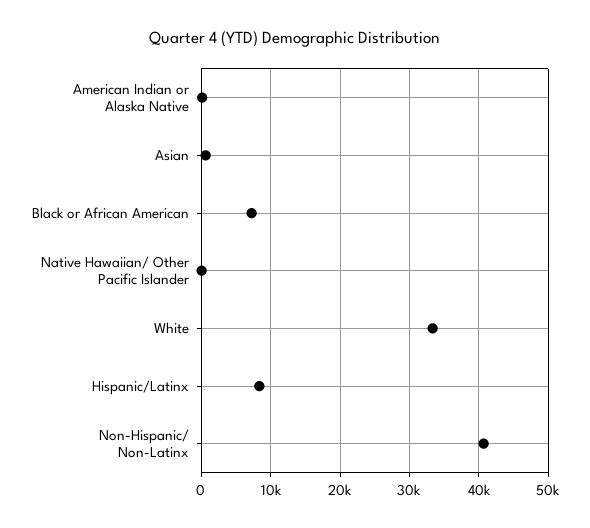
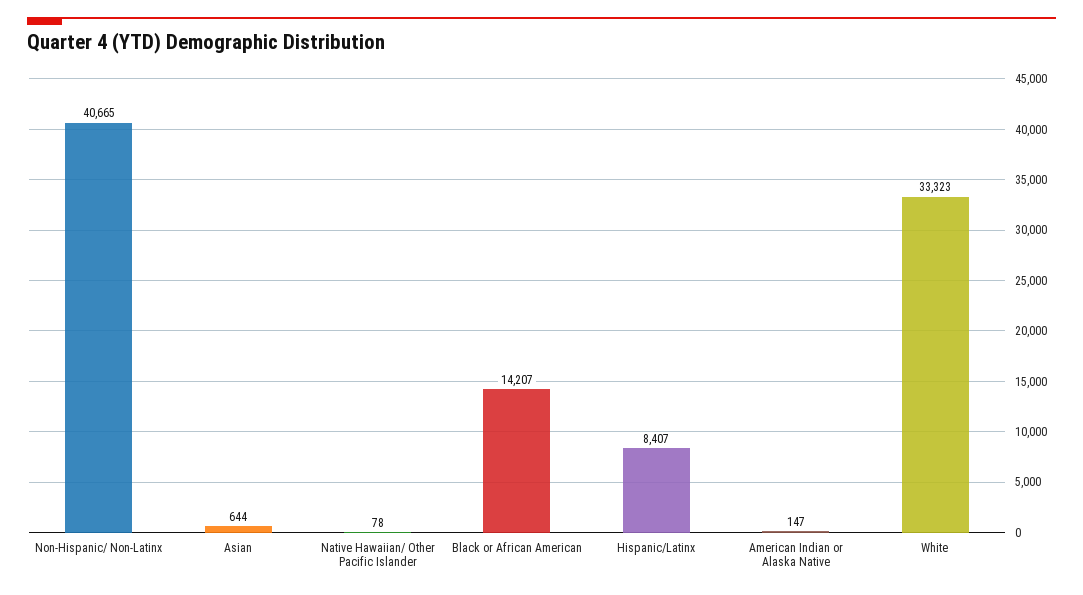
  {
    "American Indian or Alaska Native": 147,
    "Asian": 644,
-   "Black or African American": 7000,
+   "Black or African American": 14207,
    "Native Hawaiian/ Other Pacific Islander": 78,
    "White": 33323,
    "Hispanic/Latinx": 8407,
    "Non-Hispanic/ Non-Latinx": 40665
  }

